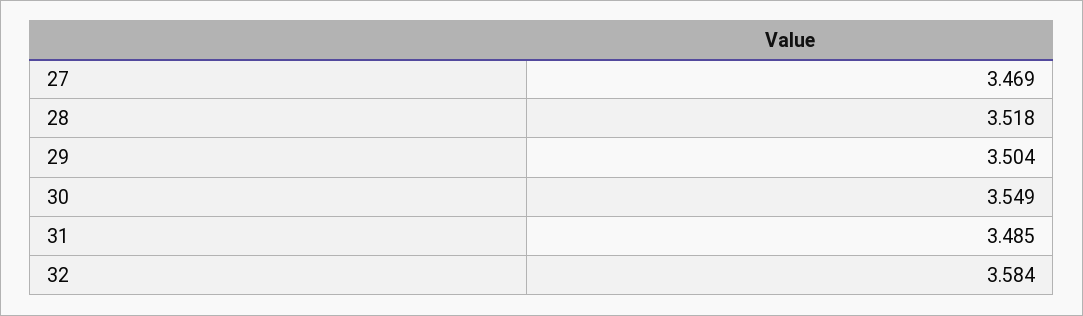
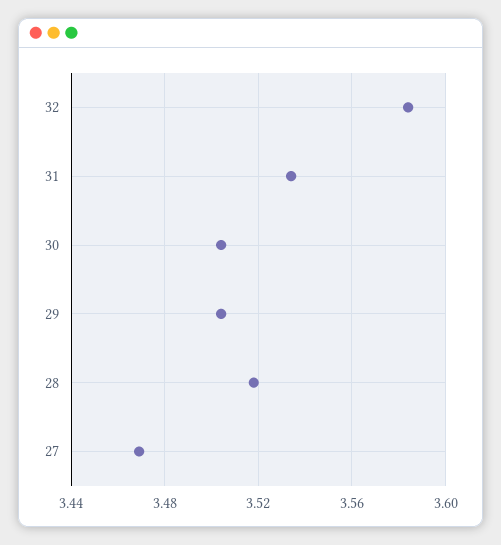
  {
    "27": 3.469,
    "28": 3.518,
    "29": 3.504,
-   "30": 3.549,
+   "30": 3.505,
-   "31": 3.485,
+   "31": 3.535,
    "32": 3.584
  }

